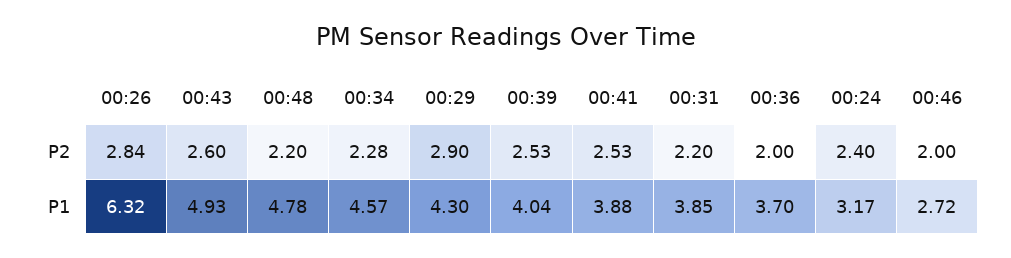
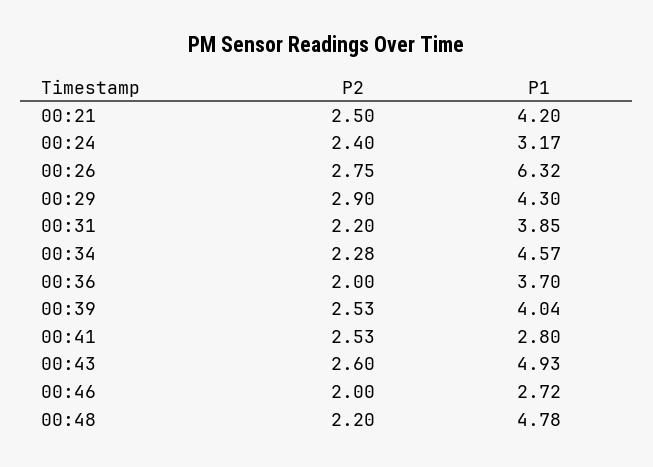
  {
    "00:26": {
-     "P2": 2.84,
+     "P2": 2.75,
      "P1": 6.32
    },
    "00:43": {
      "P2": 2.6,
      "P1": 4.93
    },
    "00:48": {
      "P2": 2.2,
      "P1": 4.78
    },
    "00:34": {
      "P2": 2.28,
      "P1": 4.57
    },
    "00:29": {
      "P2": 2.9,
      "P1": 4.3
    },
    "00:39": {
      "P2": 2.53,
      "P1": 4.04
    },
    "00:41": {
      "P2": 2.53,
-     "P1": 3.88
+     "P1": 2.8
    },
    "00:31": {
      "P2": 2.2,
      "P1": 3.85
    },
    "00:36": {
      "P2": 2,
      "P1": 3.7
    },
    "00:24": {
      "P2": 2.4,
      "P1": 3.17
    },
    "00:46": {
      "P2": 2,
      "P1": 2.72
-   }
+   },
+   "00:21": {
+     "P2": 2.5,
+     "P1": 4.2
+   }
  }

